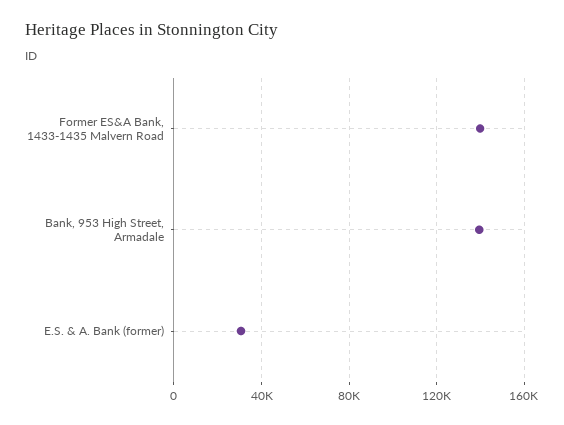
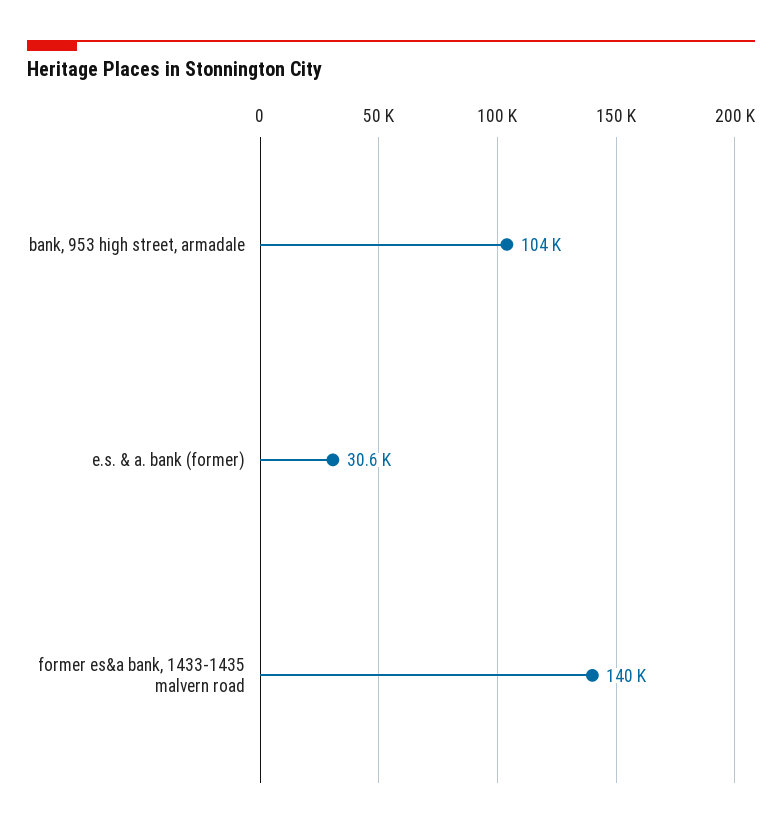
  {
    "Former ES&A Bank, 1433-1435 Malvern Road": 140000,
-   "Bank, 953 High Street, Armadale": 140000,
+   "Bank, 953 High Street, Armadale": 104000,
    "E.S. & A. Bank (former)": 30600
  }

